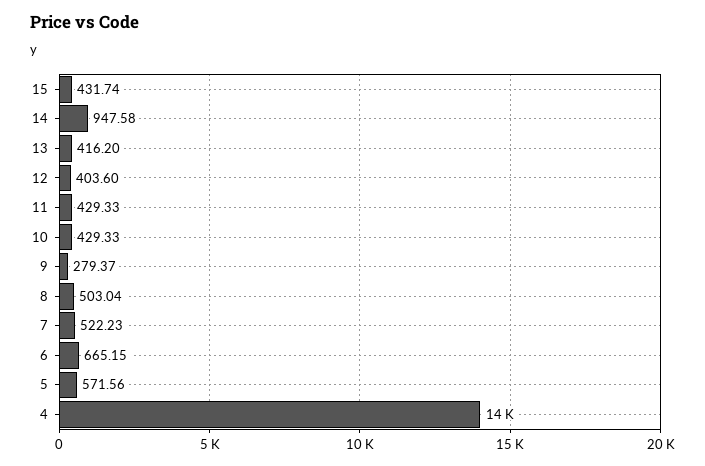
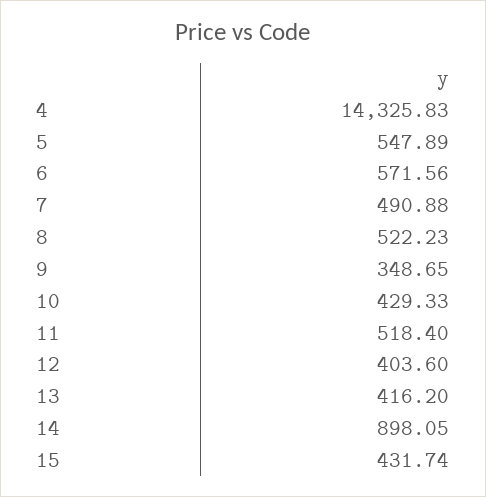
  {
    "15": 431.74,
-   "14": 947.58,
+   "14": 898.05,
    "13": 416.2,
    "12": 403.6,
-   "11": 429.33,
+   "11": 518.4,
    "10": 429.33,
-   "9": 279.37,
+   "9": 348.65,
-   "8": 503.04,
+   "8": 522.23,
-   "7": 522.23,
+   "7": 490.88,
-   "6": 665.15,
+   "6": 571.56,
-   "5": 571.56,
+   "5": 547.89,
    "4": 14325.83
  }

